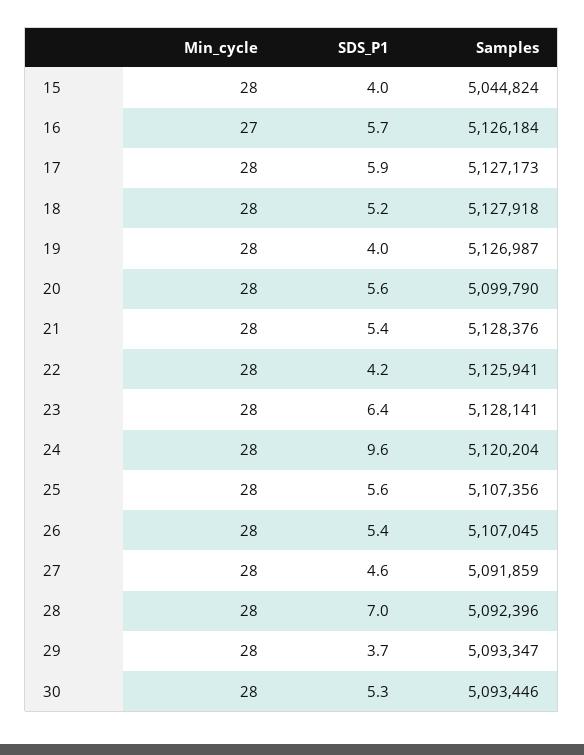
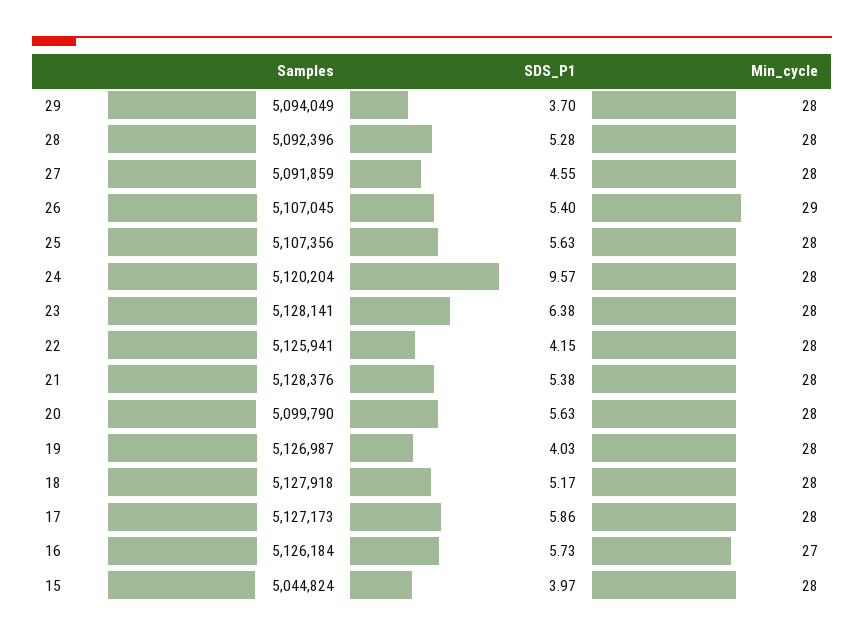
  {
    "Min_cycle": {
      "15": 28,
      "16": 27,
      "17": 28,
      "18": 28,
      "19": 28,
      "20": 28,
      "21": 28,
      "22": 28,
      "23": 28,
      "24": 28,
      "25": 28,
-     "26": 28,
+     "26": 29,
      "27": 28,
      "28": 28,
-     "29": 28,
+     "29": 28
-     "30": 28
    },
    "SDS_P1": {
      "15": 3.97,
      "16": 5.73,
      "17": 5.86,
      "18": 5.17,
      "19": 4.03,
      "20": 5.63,
      "21": 5.38,
      "22": 4.15,
      "23": 6.38,
      "24": 9.57,
      "25": 5.63,
      "26": 5.4,
      "27": 4.55,
-     "28": 7,
+     "28": 5.28,
-     "29": 3.7,
+     "29": 3.7
-     "30": 5.3
    },
    "Samples": {
      "15": 5044824,
      "16": 5126184,
      "17": 5127173,
      "18": 5127918,
      "19": 5126987,
      "20": 5099790,
      "21": 5128376,
      "22": 5125941,
      "23": 5128141,
      "24": 5120204,
      "25": 5107356,
      "26": 5107045,
      "27": 5091859,
      "28": 5092396,
-     "29": 5093347,
+     "29": 5094049
-     "30": 5093446
    }
  }

